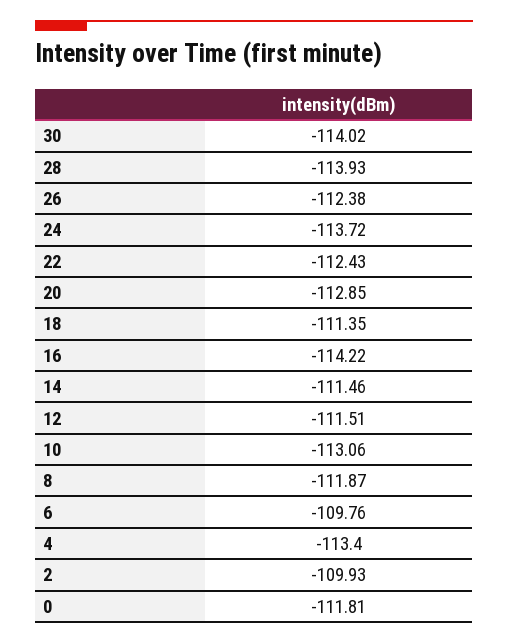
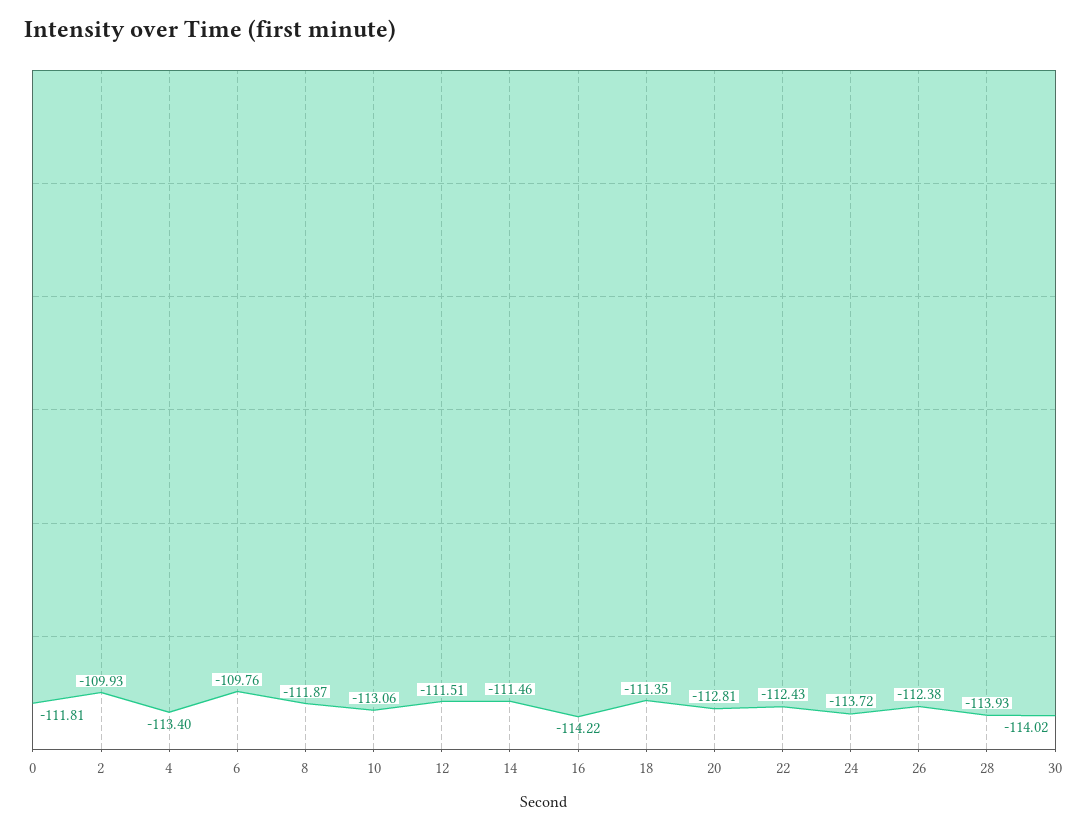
  {
    "30": -114.02,
    "28": -113.93,
    "26": -112.38,
    "24": -113.72,
    "22": -112.43,
-   "20": -112.85,
+   "20": -112.81,
    "18": -111.35,
    "16": -114.22,
    "14": -111.46,
    "12": -111.51,
    "10": -113.06,
    "8": -111.87,
    "6": -109.76,
    "4": -113.4,
    "2": -109.93,
    "0": -111.81
  }

